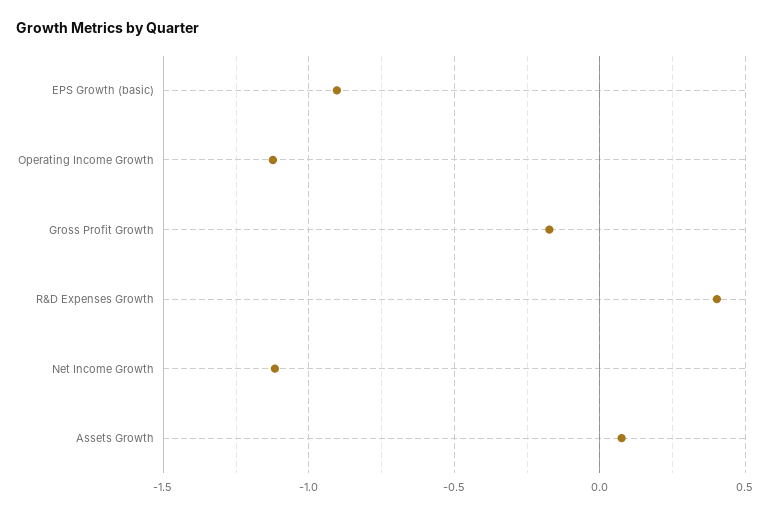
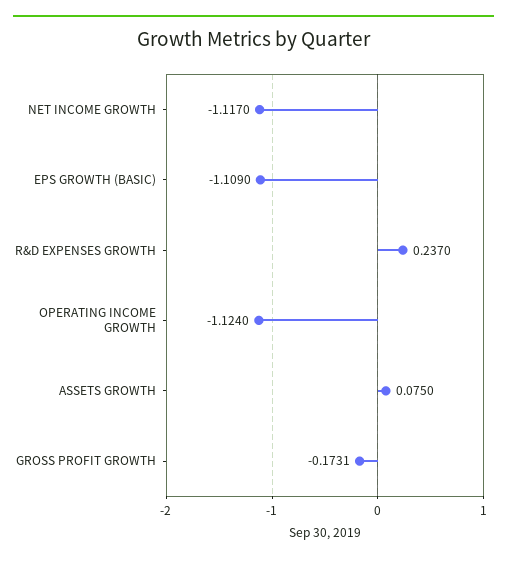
  {
-   "EPS Growth (basic)": -0.9,
+   "EPS Growth (basic)": -1.109,
    "Operating Income Growth": -1.124,
    "Gross Profit Growth": -0.1731,
-   "R&D Expenses Growth": 0.4,
+   "R&D Expenses Growth": 0.237,
    "Net Income Growth": -1.117,
    "Assets Growth": 0.075
  }

